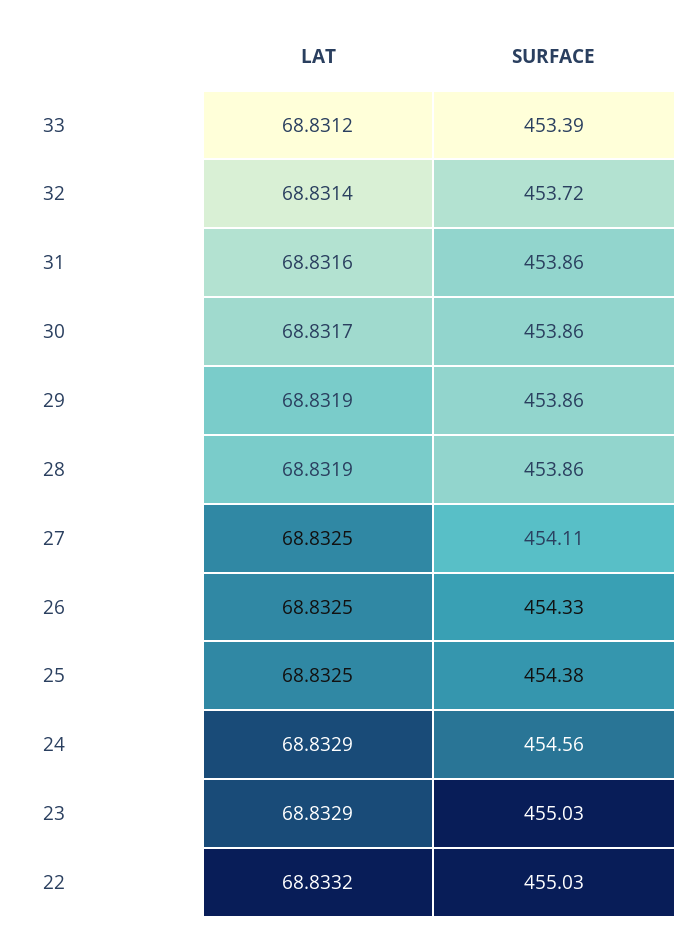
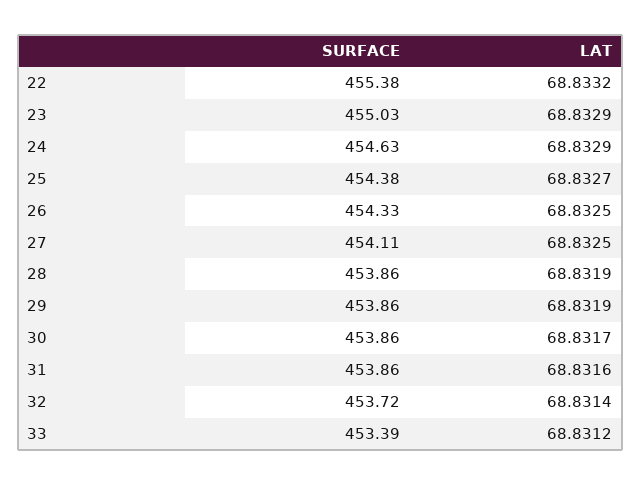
  {
    "LAT": {
      "33": 68.8312,
      "32": 68.8314,
      "31": 68.8316,
      "30": 68.8317,
      "29": 68.8319,
      "28": 68.8319,
      "27": 68.8325,
      "26": 68.8325,
-     "25": 68.8325,
+     "25": 68.8327,
      "24": 68.8329,
      "23": 68.8329,
      "22": 68.8332
    },
    "SURFACE": {
      "33": 453.39,
      "32": 453.72,
      "31": 453.86,
      "30": 453.86,
      "29": 453.86,
      "28": 453.86,
      "27": 454.11,
      "26": 454.33,
      "25": 454.38,
-     "24": 454.56,
+     "24": 454.63,
      "23": 455.03,
-     "22": 455.03
+     "22": 455.38
    }
  }

